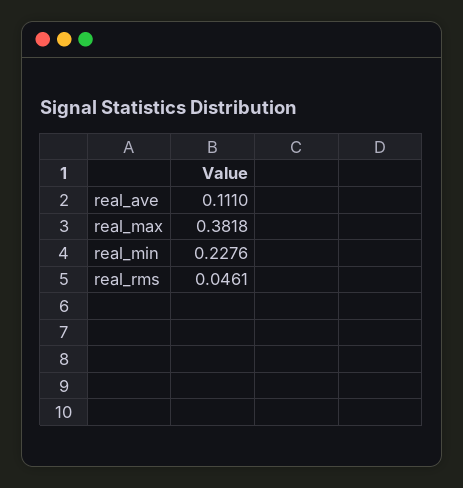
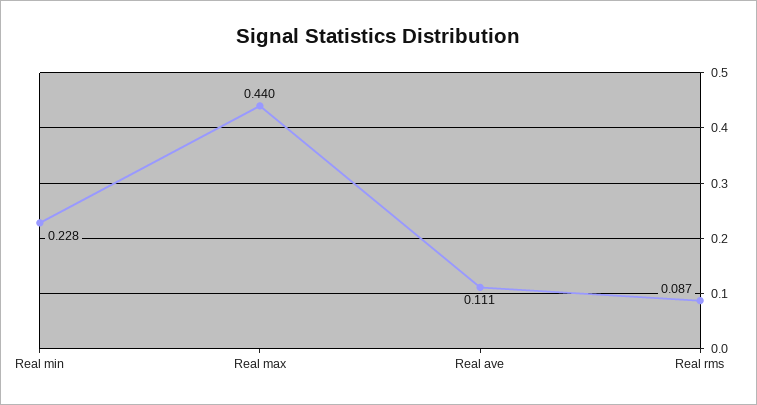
  {
    "real_ave": 0.111,
-   "real_max": 0.3818,
+   "real_max": 0.44,
    "real_min": 0.2276,
-   "real_rms": 0.0461
+   "real_rms": 0.087
  }

